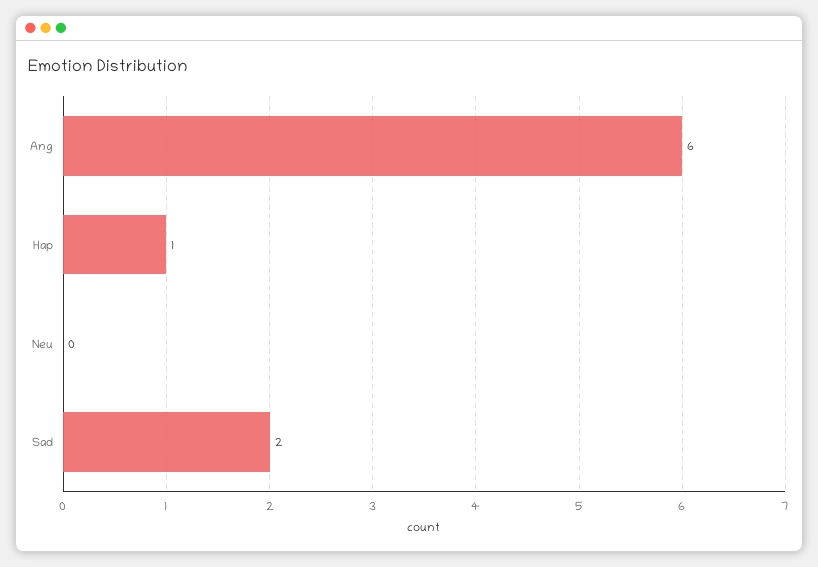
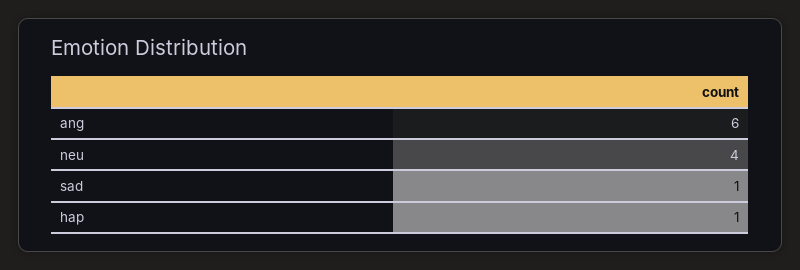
  {
    "Ang": 6,
    "Hap": 1,
-   "Neu": 0,
+   "Neu": 4,
-   "Sad": 2
+   "Sad": 1
  }

